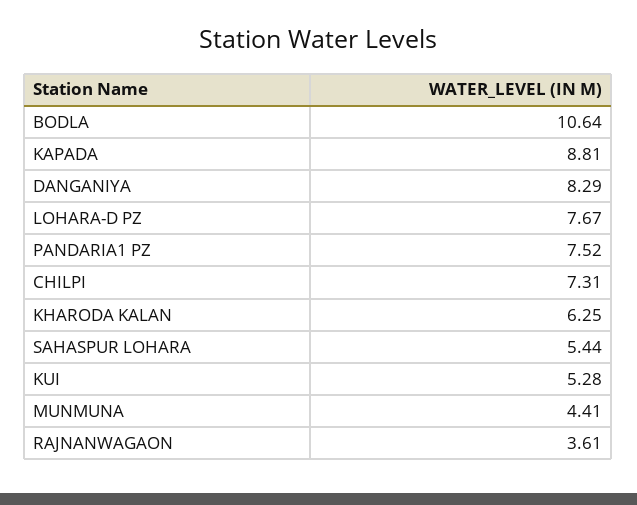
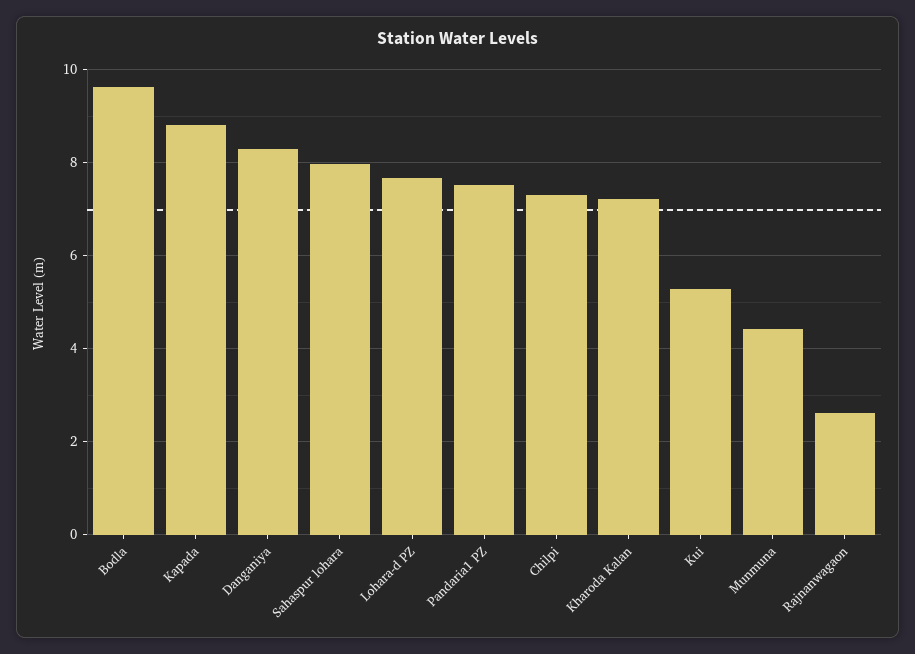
  {
-   "BODLA": 10.64,
+   "BODLA": 9.6,
    "KAPADA": 8.81,
    "DANGANIYA": 8.29,
    "LOHARA-D PZ": 7.67,
    "PANDARIA1 PZ": 7.52,
    "CHILPI": 7.31,
-   "KHARODA KALAN": 6.25,
+   "KHARODA KALAN": 7.2,
-   "SAHASPUR LOHARA": 5.44,
+   "SAHASPUR LOHARA": 8,
    "KUI": 5.28,
    "MUNMUNA": 4.41,
-   "RAJNANWAGAON": 3.61
+   "RAJNANWAGAON": 2.6
  }

